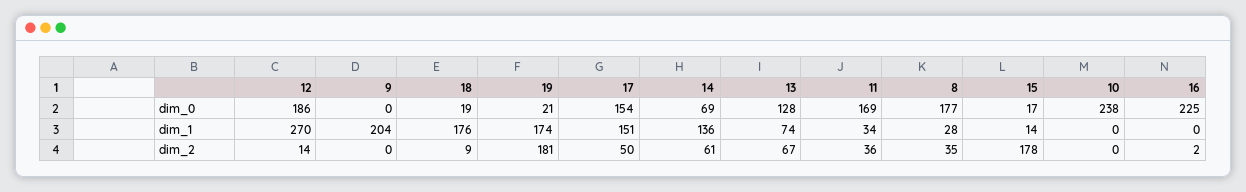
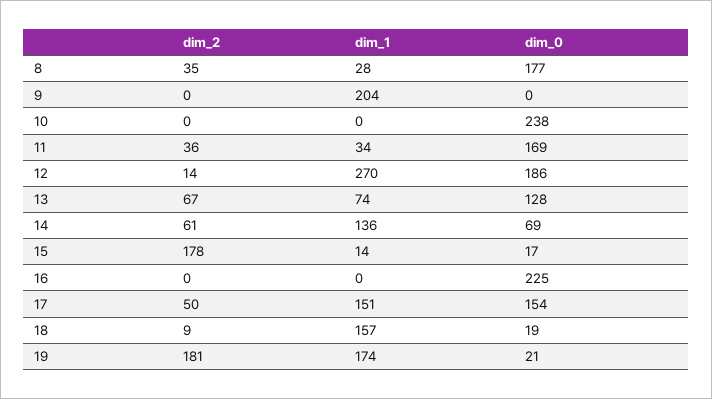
  {
    "12": {
      "dim_0": 186,
      "dim_1": 270,
      "dim_2": 14
    },
    "9": {
      "dim_0": 0,
      "dim_1": 204,
      "dim_2": 0
    },
    "18": {
      "dim_0": 19,
-     "dim_1": 176,
+     "dim_1": 157,
      "dim_2": 9
    },
    "19": {
      "dim_0": 21,
      "dim_1": 174,
      "dim_2": 181
    },
    "17": {
      "dim_0": 154,
      "dim_1": 151,
      "dim_2": 50
    },
    "14": {
      "dim_0": 69,
      "dim_1": 136,
      "dim_2": 61
    },
    "13": {
      "dim_0": 128,
      "dim_1": 74,
      "dim_2": 67
    },
    "11": {
      "dim_0": 169,
      "dim_1": 34,
      "dim_2": 36
    },
    "8": {
      "dim_0": 177,
      "dim_1": 28,
      "dim_2": 35
    },
    "15": {
      "dim_0": 17,
      "dim_1": 14,
      "dim_2": 178
    },
    "10": {
      "dim_0": 238,
      "dim_1": 0,
      "dim_2": 0
    },
    "16": {
      "dim_0": 225,
      "dim_1": 0,
-     "dim_2": 2
+     "dim_2": 0
    }
  }

